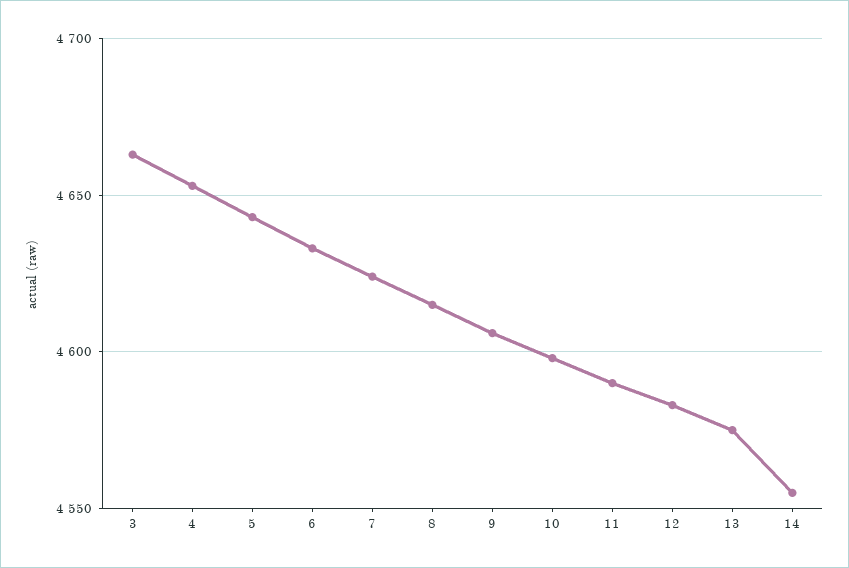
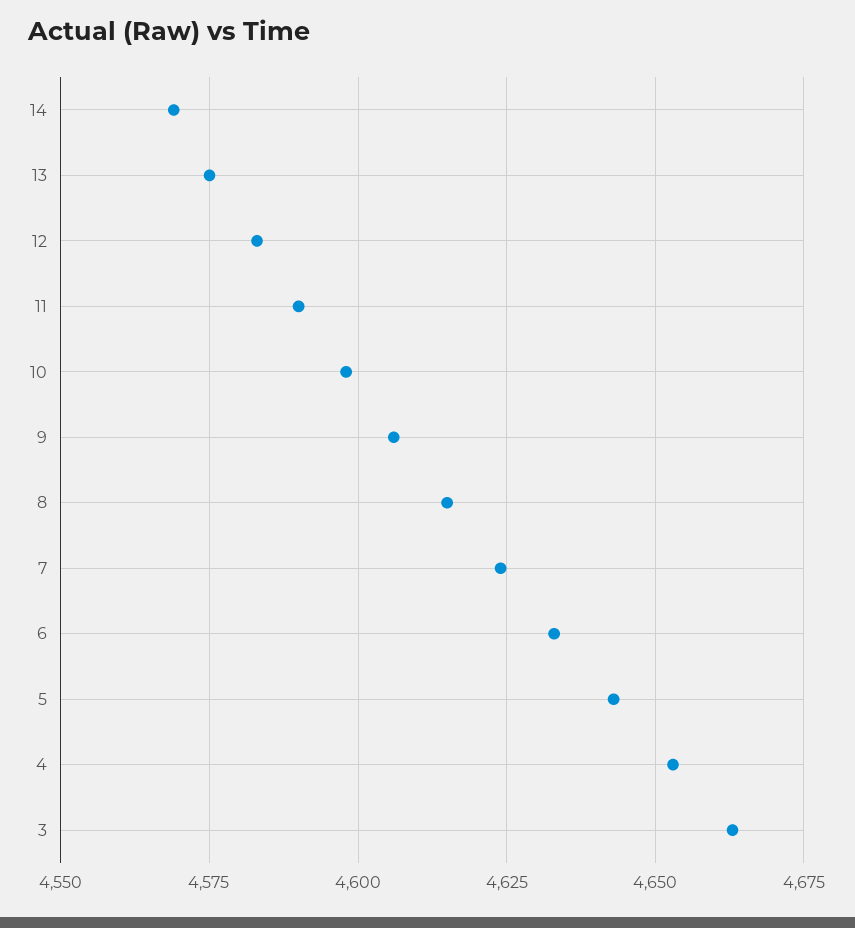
  {
    "3": 4665,
    "4": 4655,
    "5": 4645,
    "6": 4635,
    "7": 4625,
    "8": 4615,
    "9": 4605,
    "10": 4600,
    "11": 4590,
    "12": 4585,
    "13": 4575,
-   "14": 4555
+   "14": 4570
  }

